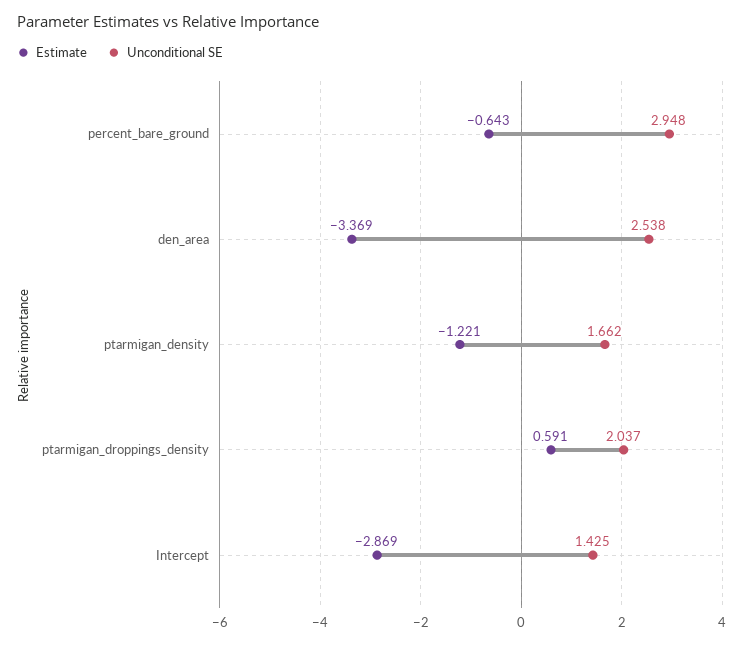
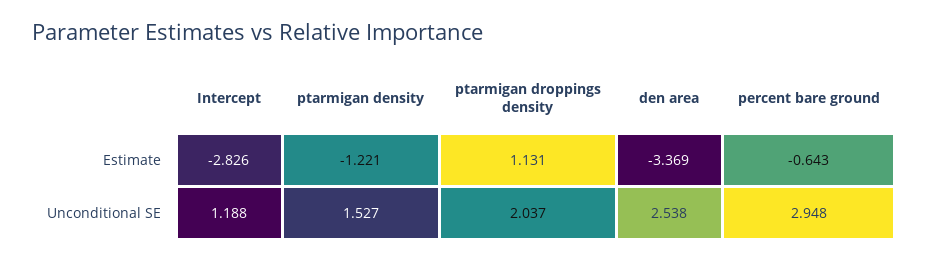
  {
    "Estimate": {
      "percent_bare_ground": -0.643,
      "den_area": -3.369,
      "ptarmigan_density": -1.221,
-     "ptarmigan_droppings_density": 0.591,
+     "ptarmigan_droppings_density": 1.131,
-     "Intercept": -2.869
+     "Intercept": -2.826
    },
    "Unconditional SE": {
      "percent_bare_ground": 2.948,
      "den_area": 2.538,
-     "ptarmigan_density": 1.662,
+     "ptarmigan_density": 1.527,
      "ptarmigan_droppings_density": 2.037,
-     "Intercept": 1.425
+     "Intercept": 1.188
    }
  }

